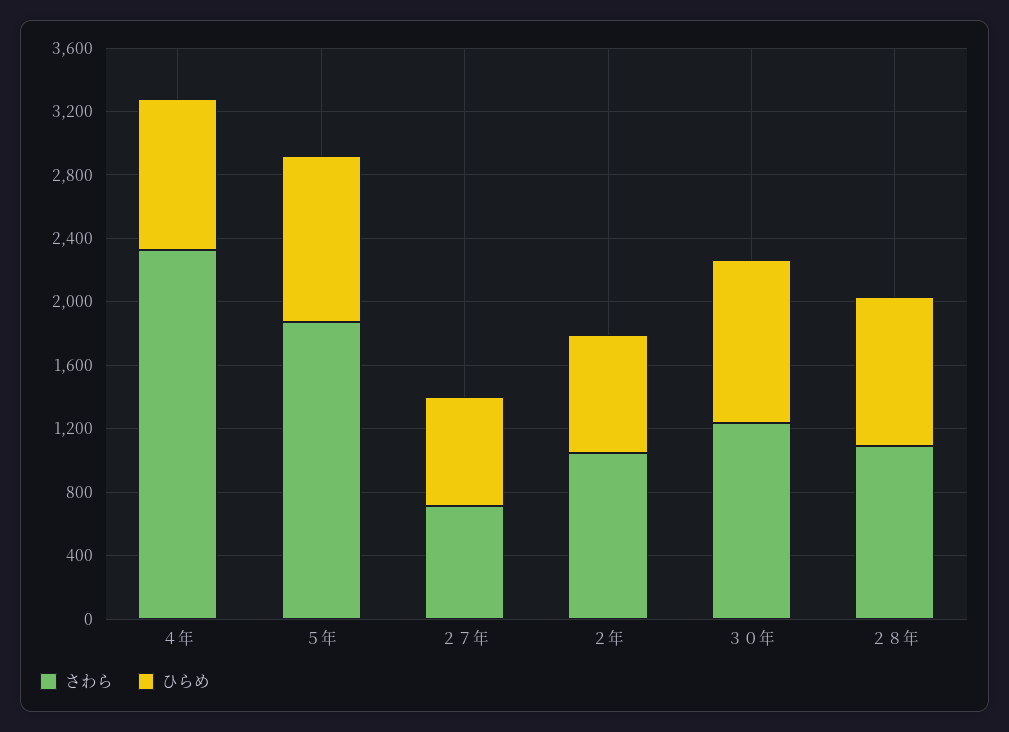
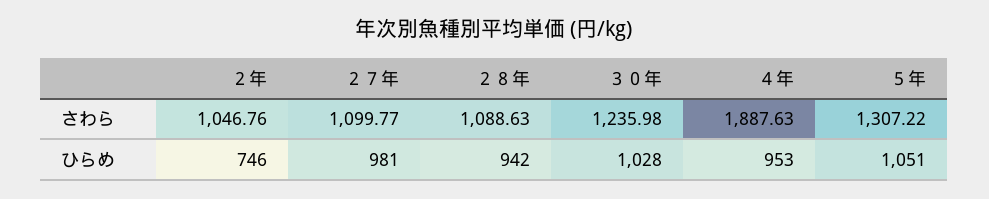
  {
    "さわら": {
-     "４年": 2300,
+     "４年": 1887.63,
-     "５年": 1900,
+     "５年": 1307.22,
-     "２７年": 700,
+     "２７年": 1099.77,
      "２年": 1046.76,
      "３０年": 1235.98,
      "２８年": 1088.63
    },
    "ひらめ": {
      "４年": 953,
      "５年": 1051,
-     "２７年": 700,
+     "２７年": 981,
      "２年": 746,
      "３０年": 1028,
      "２８年": 942
    }
  }

